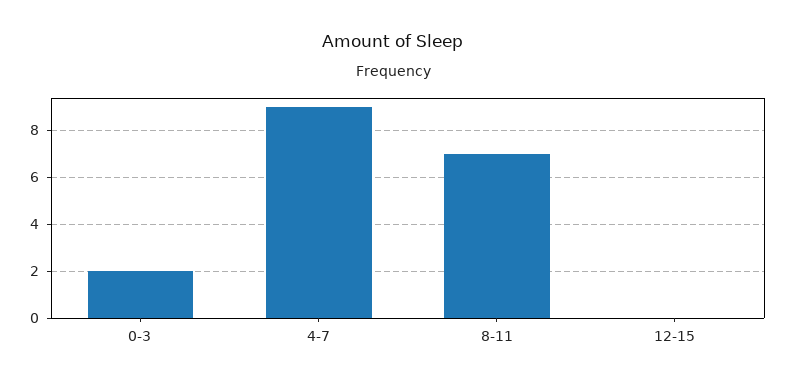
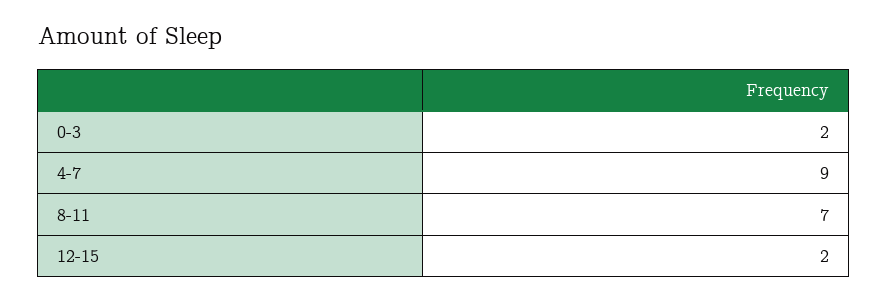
  {
    "0-3": 2,
    "4-7": 9,
    "8-11": 7,
-   "12-15": 0
+   "12-15": 2
  }

